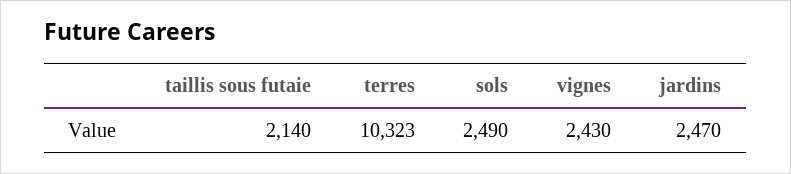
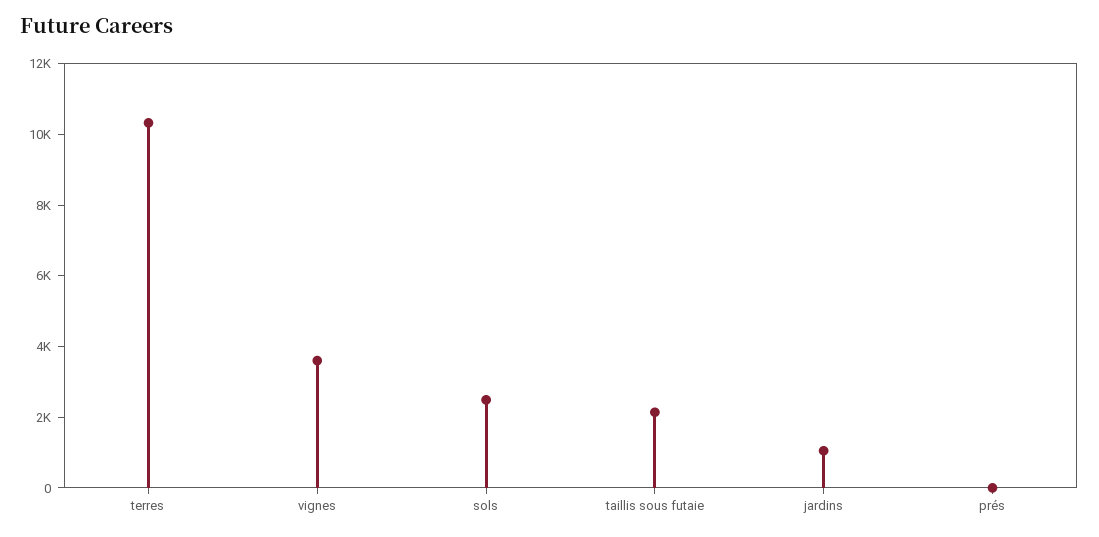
  {
    "taillis sous futaie": 2140,
    "terres": 10323,
    "sols": 2490,
-   "vignes": 2430,
+   "vignes": 3500,
-   "jardins": 2470
+   "jardins": 1000,
+   "prés": 0
  }

